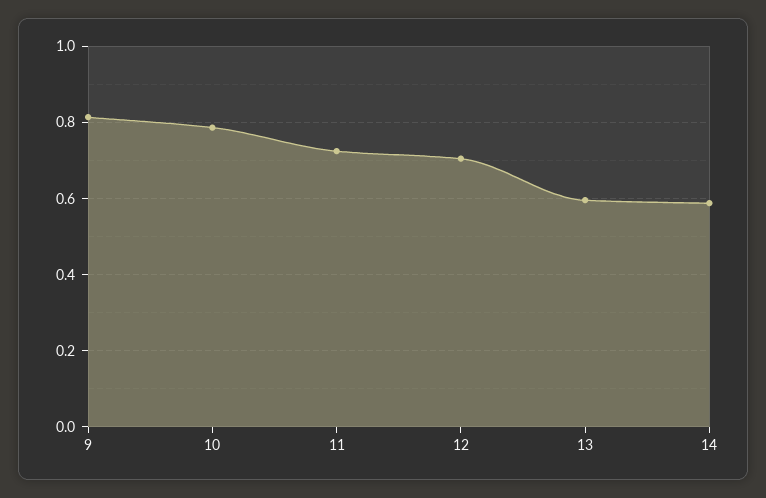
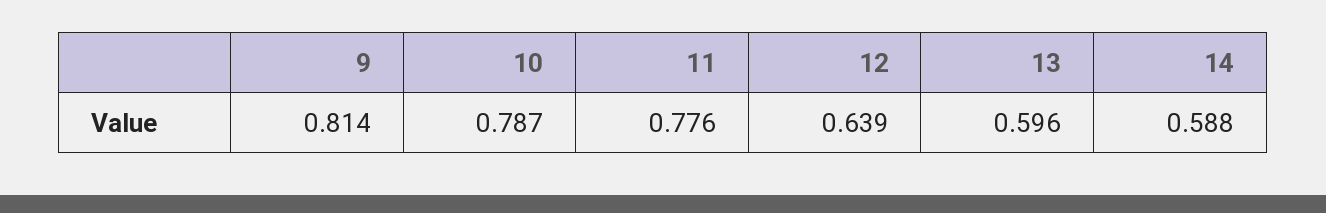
  {
    "9": 0.814,
    "10": 0.787,
-   "11": 0.72,
+   "11": 0.776,
-   "12": 0.7,
+   "12": 0.639,
    "13": 0.596,
    "14": 0.588
  }

